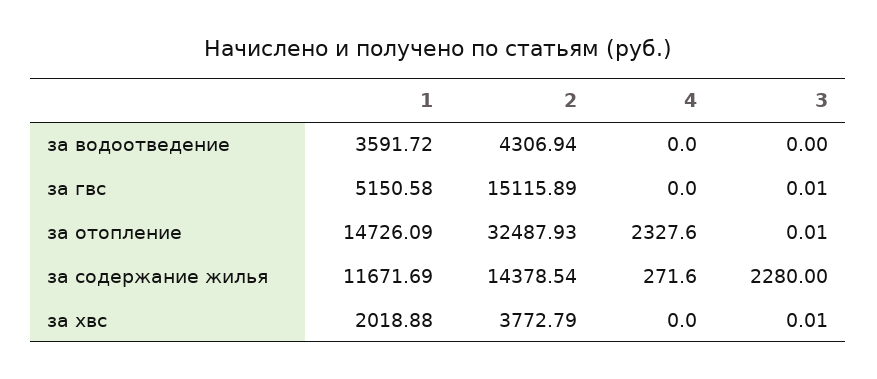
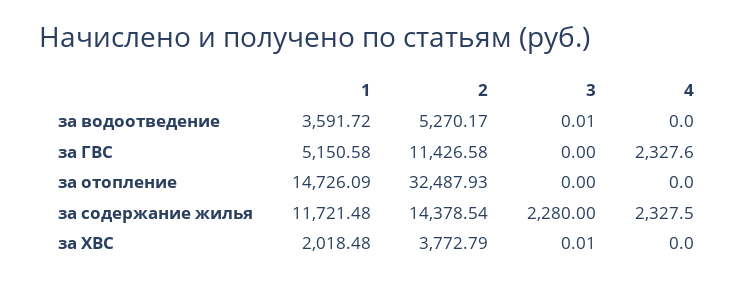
  {
    "1": {
      "за водоотведение": 3591.72,
      "за гвс": 5150.58,
      "за отопление": 14726.09,
-     "за содержание жилья": 11671.69,
+     "за содержание жилья": 11721.48,
-     "за хвс": 2018.88
+     "за хвс": 2018.48
    },
    "2": {
-     "за водоотведение": 4306.94,
+     "за водоотведение": 5270.17,
-     "за гвс": 15115.89,
+     "за гвс": 11426.58,
      "за отопление": 32487.93,
      "за содержание жилья": 14378.54,
      "за хвс": 3772.79
    },
    "4": {
      "за водоотведение": 0,
-     "за гвс": 0,
+     "за гвс": 2327.6,
-     "за отопление": 2327.6,
+     "за отопление": 0,
-     "за содержание жилья": 271.6,
+     "за содержание жилья": 2327.5,
      "за хвс": 0
    },
    "3": {
-     "за водоотведение": 0,
+     "за водоотведение": 0.01,
-     "за гвс": 0.01,
+     "за гвс": 0,
-     "за отопление": 0.01,
+     "за отопление": 0,
      "за содержание жилья": 2280,
      "за хвс": 0.01
    }
  }

